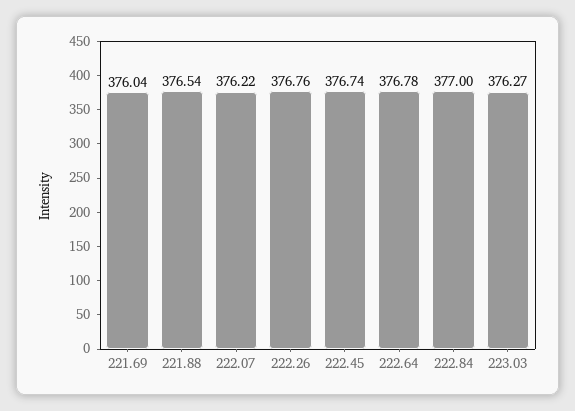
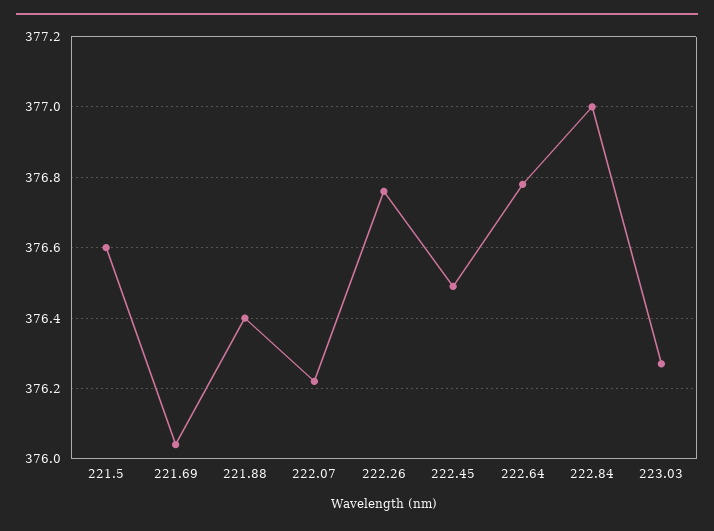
  {
    "221.69": 376.04,
-   "221.88": 376.54,
+   "221.88": 376.4,
    "222.07": 376.22,
    "222.26": 376.76,
-   "222.45": 376.74,
+   "222.45": 376.5,
    "222.64": 376.78,
    "222.84": 377,
-   "223.03": 376.27
+   "223.03": 376.27,
+   "221.5": 376.6
  }

